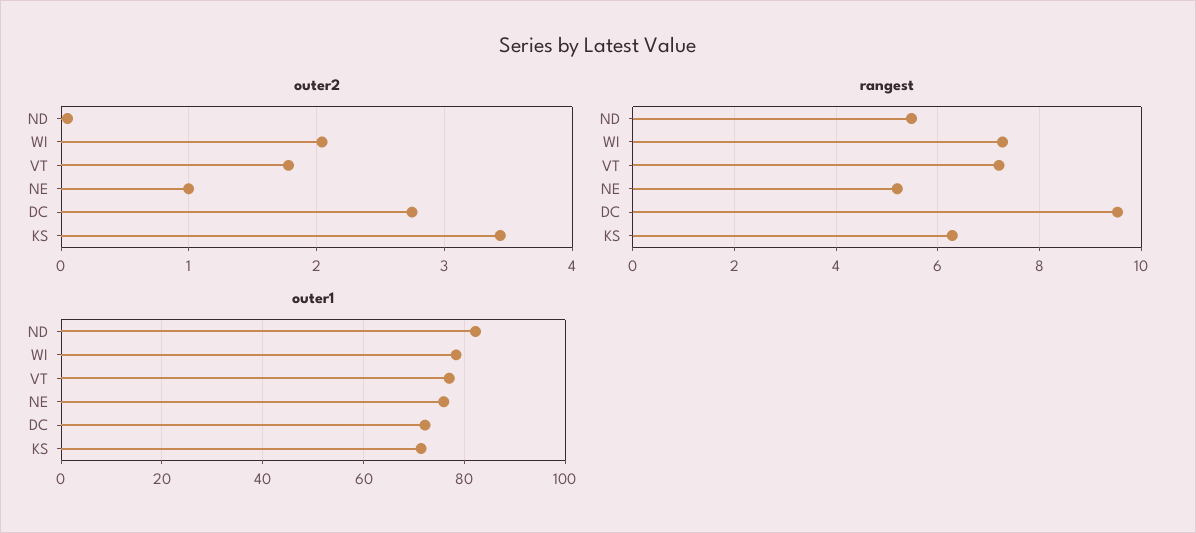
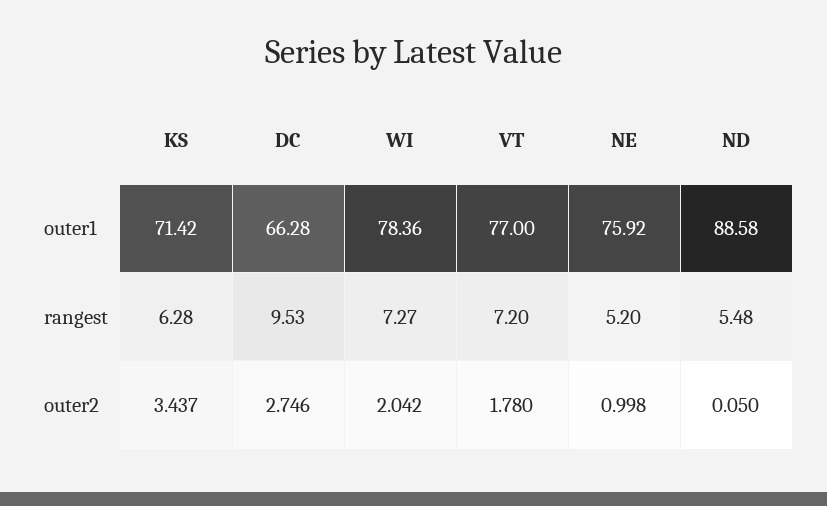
  {
    "outer2": {
      "ND": 0.05,
      "WI": 2.042,
      "VT": 1.78,
      "NE": 0.998,
      "DC": 2.746,
      "KS": 3.437
    },
    "rangest": {
      "ND": 5.48,
      "WI": 7.27,
      "VT": 7.2,
      "NE": 5.2,
      "DC": 9.53,
      "KS": 6.28
    },
    "outer1": {
-     "ND": 82,
+     "ND": 88.58,
      "WI": 78.36,
      "VT": 77,
      "NE": 75.92,
-     "DC": 72,
+     "DC": 66.28,
      "KS": 71.42
    }
  }

